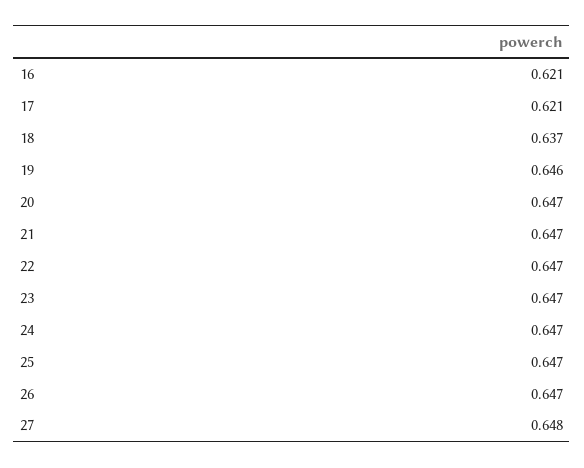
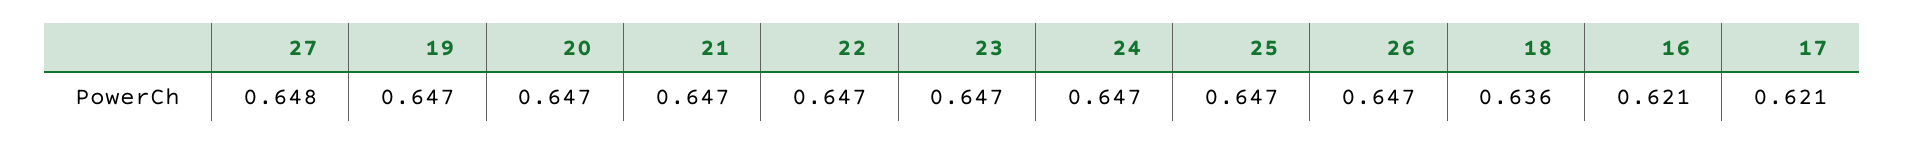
  {
    "16": 0.621,
    "17": 0.621,
-   "18": 0.637,
+   "18": 0.636,
-   "19": 0.646,
+   "19": 0.647,
    "20": 0.647,
    "21": 0.647,
    "22": 0.647,
    "23": 0.647,
    "24": 0.647,
    "25": 0.647,
    "26": 0.647,
    "27": 0.648
  }

